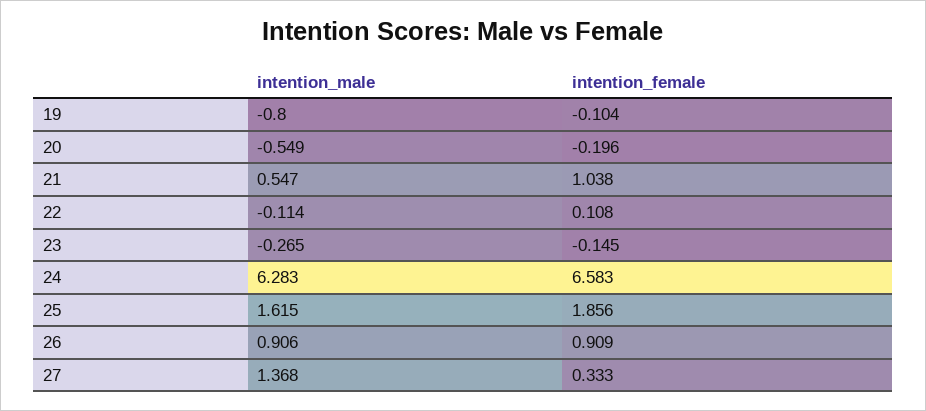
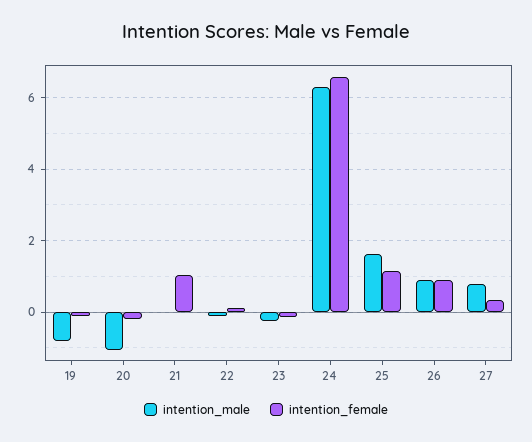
  {
    "intention_male": {
      "19": -0.8,
-     "20": -0.549,
+     "20": -1,
-     "21": 0.547,
+     "21": 0,
      "22": -0.114,
      "23": -0.265,
      "24": 6.283,
      "25": 1.615,
      "26": 0.906,
-     "27": 1.368
+     "27": 0.8
    },
    "intention_female": {
      "19": -0.104,
      "20": -0.196,
      "21": 1.038,
      "22": 0.108,
      "23": -0.145,
      "24": 6.583,
-     "25": 1.856,
+     "25": 1.2,
      "26": 0.909,
      "27": 0.333
    }
  }

